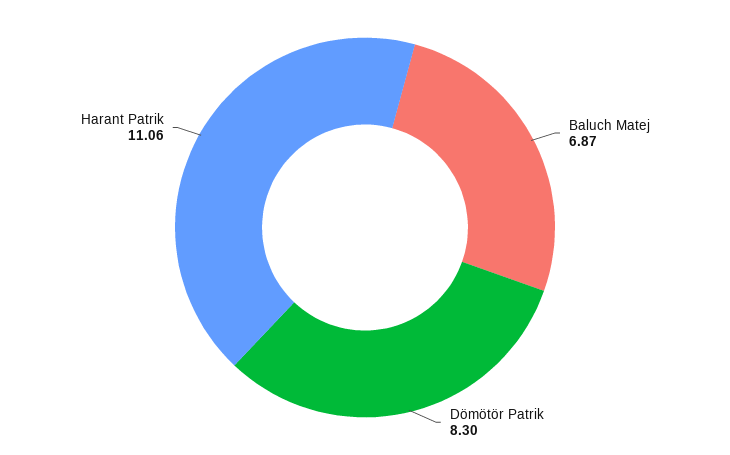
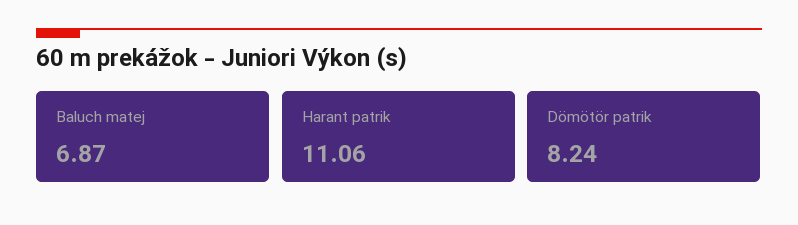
  {
    "Baluch Matej": 6.87,
-   "Dömötör Patrik": 8.3,
+   "Dömötör Patrik": 8.24,
    "Harant Patrik": 11.06
  }

